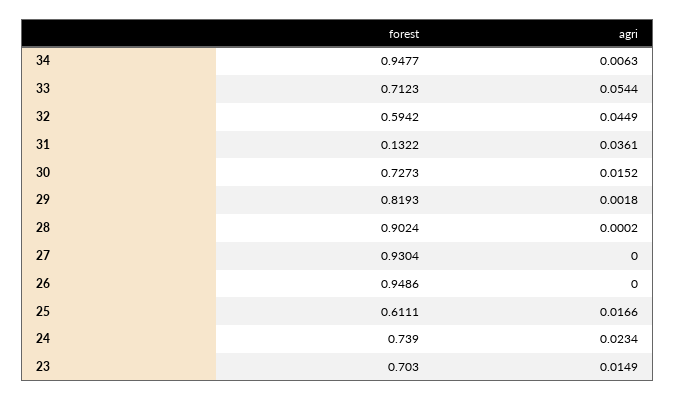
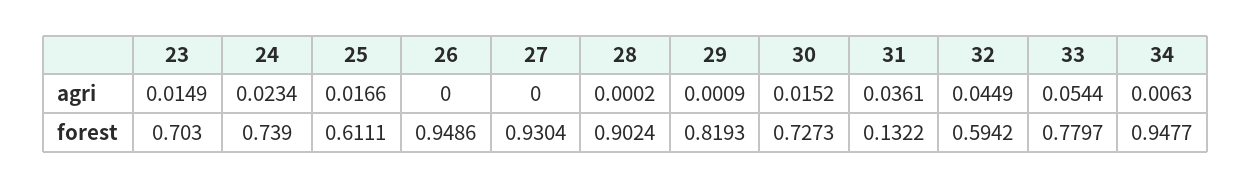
  {
    "forest": {
      "34": 0.9477,
-     "33": 0.7123,
+     "33": 0.7797,
      "32": 0.5942,
      "31": 0.1322,
      "30": 0.7273,
      "29": 0.8193,
      "28": 0.9024,
      "27": 0.9304,
      "26": 0.9486,
      "25": 0.6111,
      "24": 0.739,
      "23": 0.703
    },
    "agri": {
      "34": 0.0063,
      "33": 0.0544,
      "32": 0.0449,
      "31": 0.0361,
      "30": 0.0152,
-     "29": 0.0018,
+     "29": 0.0009,
      "28": 0.0002,
      "27": 0,
      "26": 0,
      "25": 0.0166,
      "24": 0.0234,
      "23": 0.0149
    }
  }

